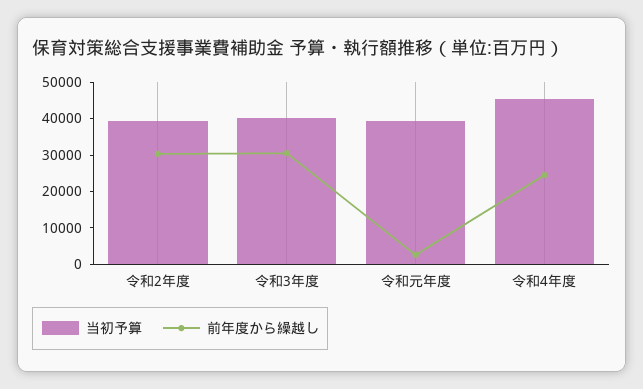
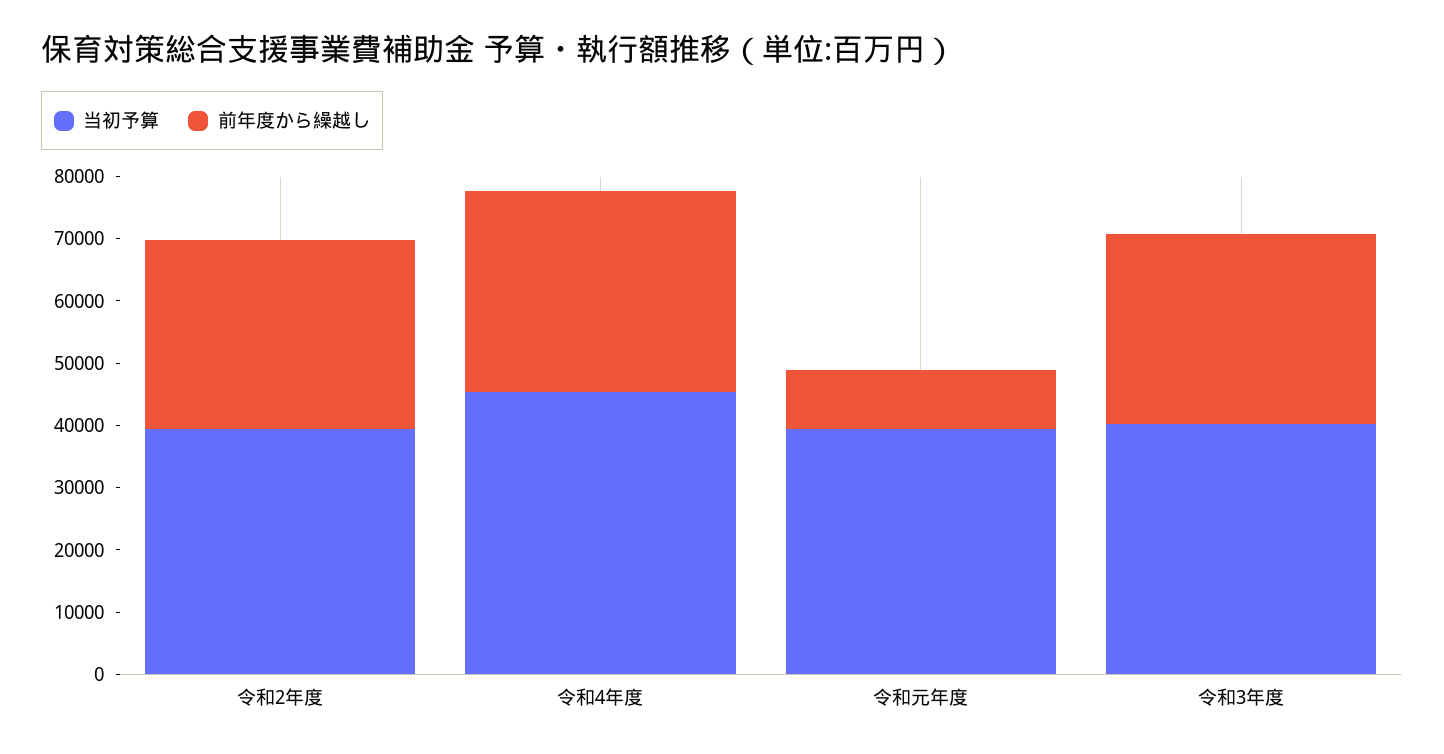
  {
    "当初予算": {
      "令和2年度": 40000,
      "令和3年度": 40000,
      "令和元年度": 40000,
      "令和4年度": 46000
    },
    "前年度から繰越し": {
      "令和2年度": 30000,
      "令和3年度": 30000,
-     "令和元年度": 2500,
+     "令和元年度": 10000,
-     "令和4年度": 25000
+     "令和4年度": 32000
    }
  }

